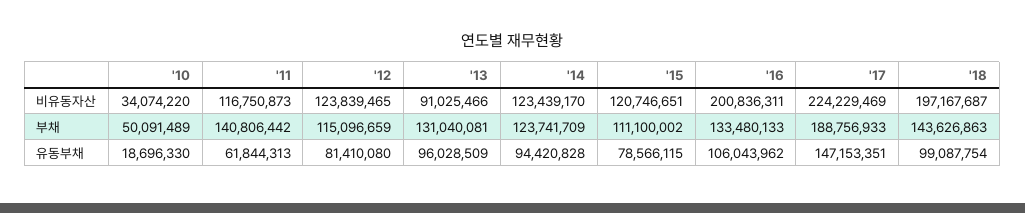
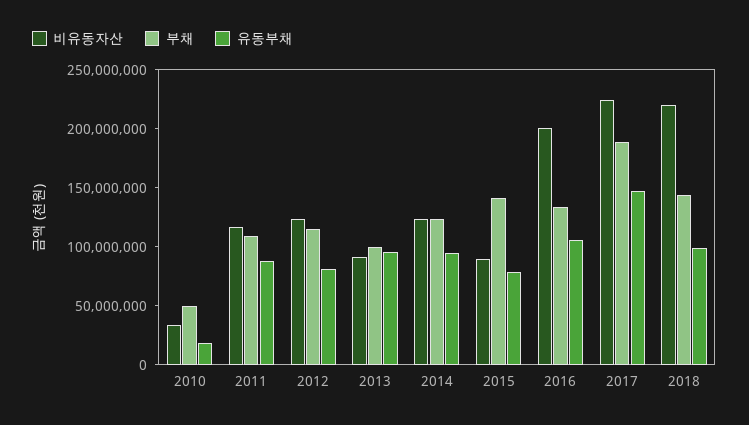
  {
    "비유동자산": {
      "'10": 34074220,
      "'11": 116750873,
      "'12": 123839465,
      "'13": 91025466,
      "'14": 123439170,
-     "'15": 120746651,
+     "'15": 90000000,
      "'16": 200836311,
      "'17": 224229469,
-     "'18": 197167687
+     "'18": 220000000
    },
    "부채": {
      "'10": 50091489,
-     "'11": 140806442,
+     "'11": 110000000,
      "'12": 115096659,
-     "'13": 131040081,
+     "'13": 100000000,
      "'14": 123741709,
-     "'15": 111100002,
+     "'15": 140000000,
      "'16": 133480133,
      "'17": 188756933,
      "'18": 143626863
    },
    "유동부채": {
      "'10": 18696330,
-     "'11": 61844313,
+     "'11": 90000000,
      "'12": 81410080,
      "'13": 96028509,
      "'14": 94420828,
      "'15": 78566115,
      "'16": 106043962,
      "'17": 147153351,
      "'18": 99087754
    }
  }

